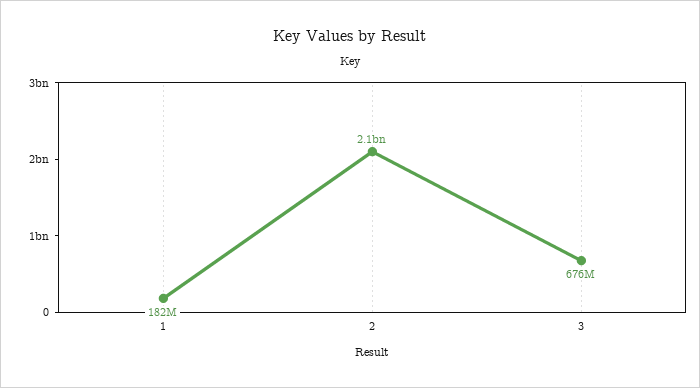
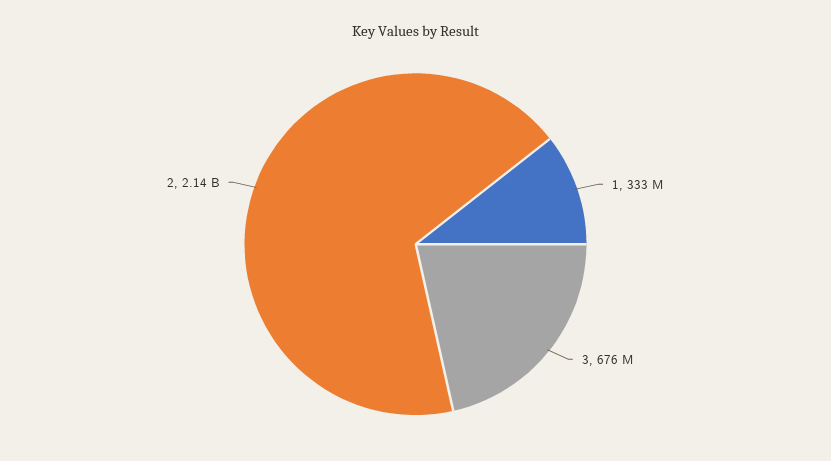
  {
-   "1": 182000000,
+   "1": 333000000,
    "2": 2140000000,
    "3": 676000000
  }

